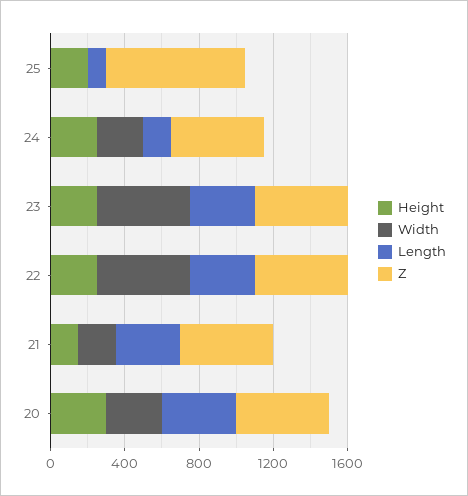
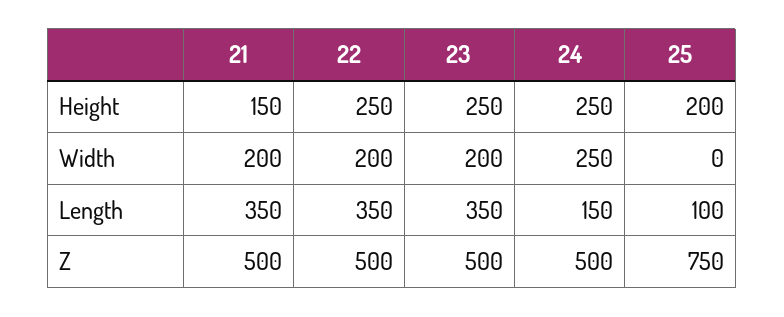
  {
    "Height": {
      "25": 200,
      "24": 250,
      "23": 250,
      "22": 250,
-     "21": 150,
+     "21": 150
-     "20": 300
    },
    "Width": {
      "25": 0,
      "24": 250,
-     "23": 500,
+     "23": 200,
-     "22": 500,
+     "22": 200,
-     "21": 200,
+     "21": 200
-     "20": 300
    },
    "Length": {
      "25": 100,
      "24": 150,
      "23": 350,
      "22": 350,
-     "21": 350,
+     "21": 350
-     "20": 400
    },
    "Z": {
      "25": 750,
      "24": 500,
      "23": 500,
      "22": 500,
-     "21": 500,
+     "21": 500
-     "20": 500
    }
  }

